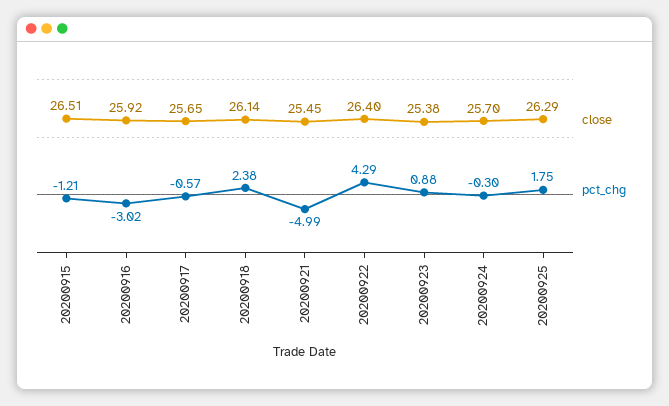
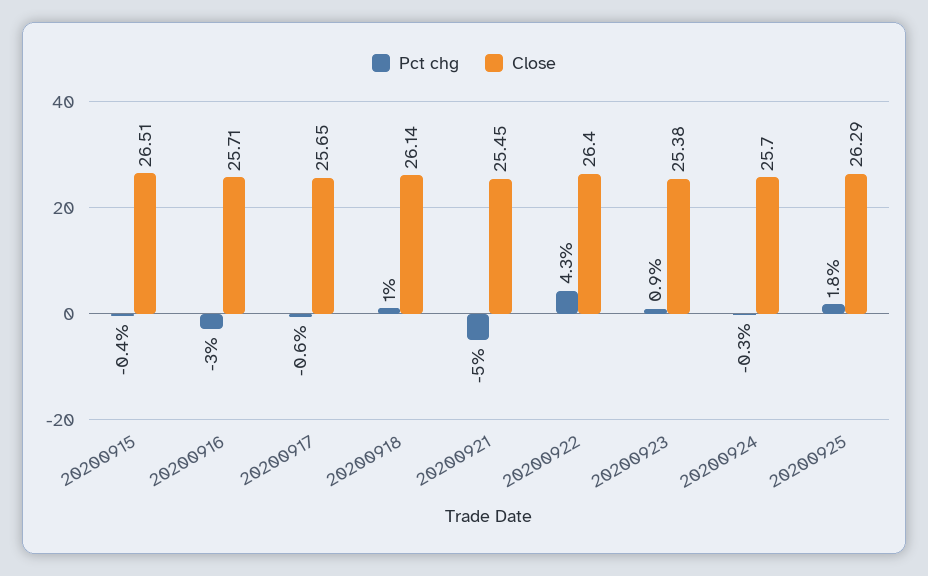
  {
    "close": {
      "20200915": 26.51,
-     "20200916": 25.92,
+     "20200916": 25.71,
      "20200917": 25.65,
      "20200918": 26.14,
      "20200921": 25.45,
      "20200922": 26.4,
      "20200923": 25.38,
      "20200924": 25.7,
      "20200925": 26.29
    },
    "pct_chg": {
-     "20200915": -1.21,
+     "20200915": -0.4,
      "20200916": -3.02,
      "20200917": -0.57,
-     "20200918": 2.38,
+     "20200918": 1,
      "20200921": -4.99,
      "20200922": 4.29,
      "20200923": 0.88,
      "20200924": -0.3,
      "20200925": 1.75
    }
  }

